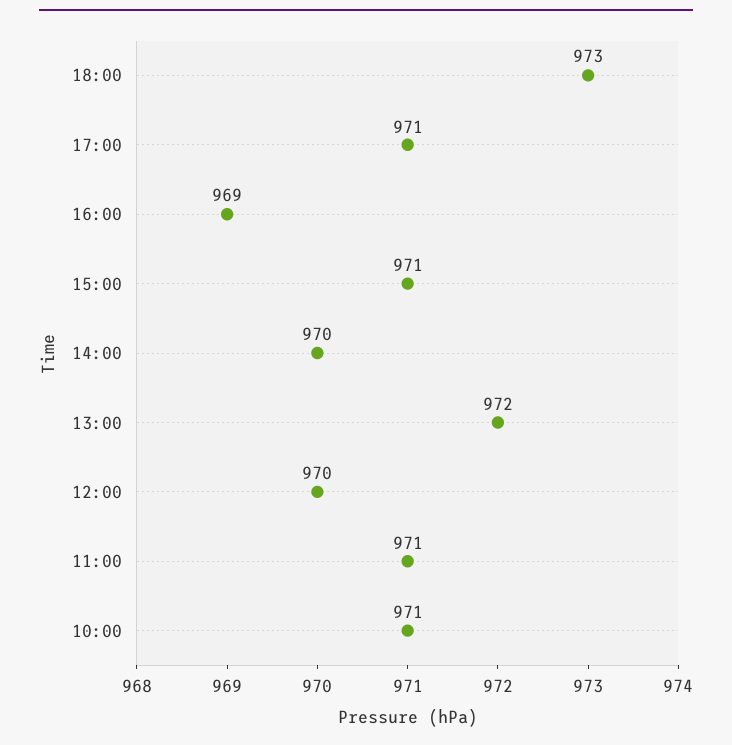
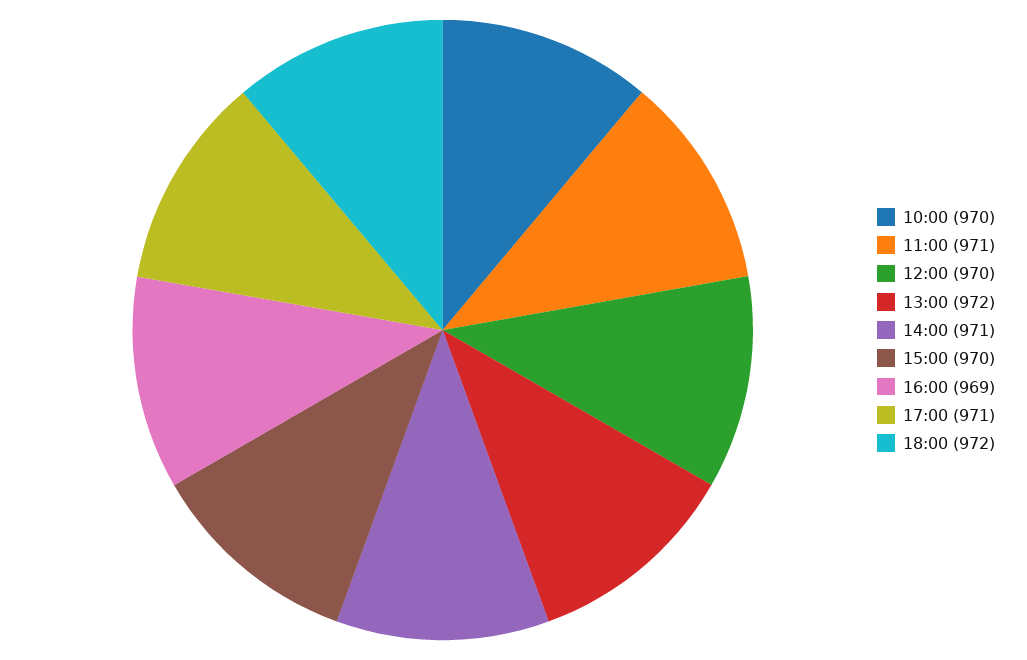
  {
-   "18:00": 973,
+   "18:00": 972,
    "17:00": 971,
    "16:00": 969,
-   "15:00": 971,
+   "15:00": 970,
-   "14:00": 970,
+   "14:00": 971,
    "13:00": 972,
    "12:00": 970,
    "11:00": 971,
-   "10:00": 971
+   "10:00": 970
  }

